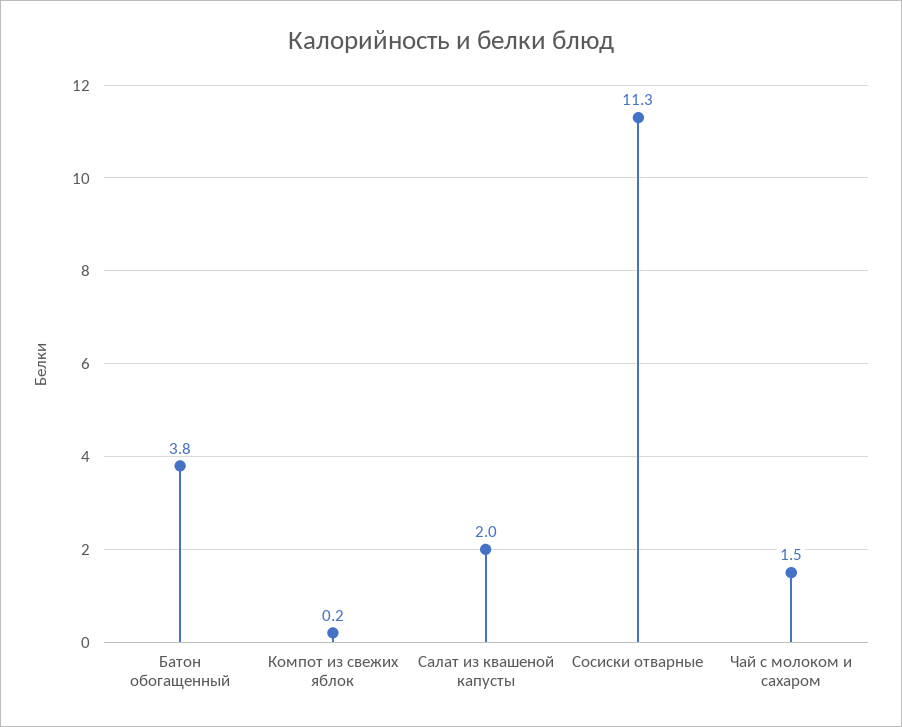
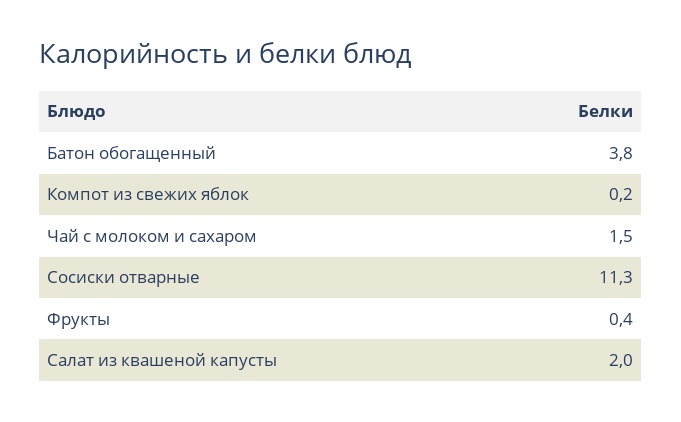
  {
    "Батон обогащенный": 3.8,
    "Компот из свежих яблок": 0.2,
    "Салат из квашеной капусты": 2,
    "Сосиски отварные": 11.3,
-   "Чай с молоком и сахаром": 1.5
+   "Чай с молоком и сахаром": 1.5,
+   "Фрукты": 0.4
  }

